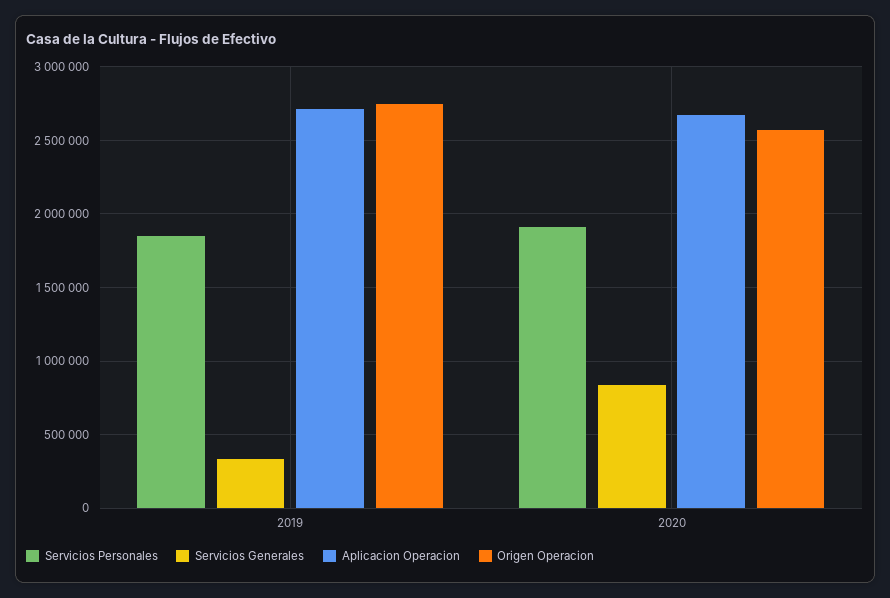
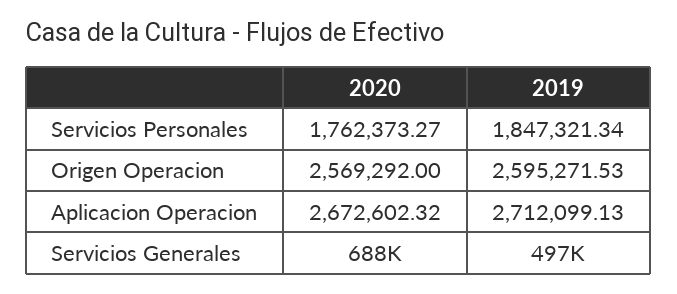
  {
    "Servicios Personales": {
      "2019": 1847321.34,
-     "2020": 1900000
+     "2020": 1762373.27
    },
    "Servicios Generales": {
-     "2019": 350000,
+     "2019": 497000,
-     "2020": 850000
+     "2020": 688000
    },
    "Aplicacion Operacion": {
      "2019": 2712099.13,
      "2020": 2672602.32
    },
    "Origen Operacion": {
-     "2019": 2750000,
+     "2019": 2595271.53,
      "2020": 2569292
    }
  }

